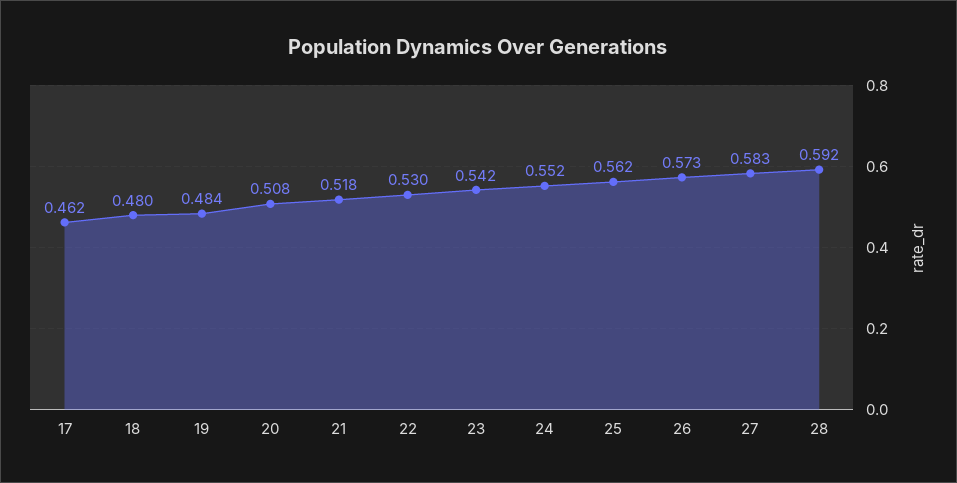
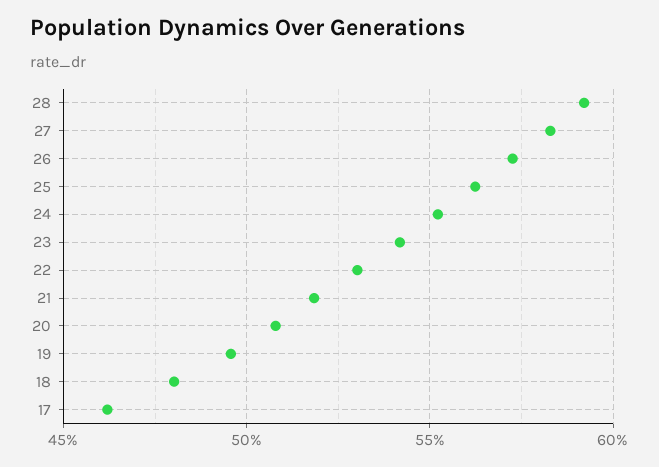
  {
    "17": 0.462,
    "18": 0.48,
-   "19": 0.484,
+   "19": 0.495,
    "20": 0.508,
    "21": 0.518,
    "22": 0.53,
    "23": 0.542,
    "24": 0.552,
    "25": 0.562,
    "26": 0.573,
    "27": 0.583,
    "28": 0.592
  }

